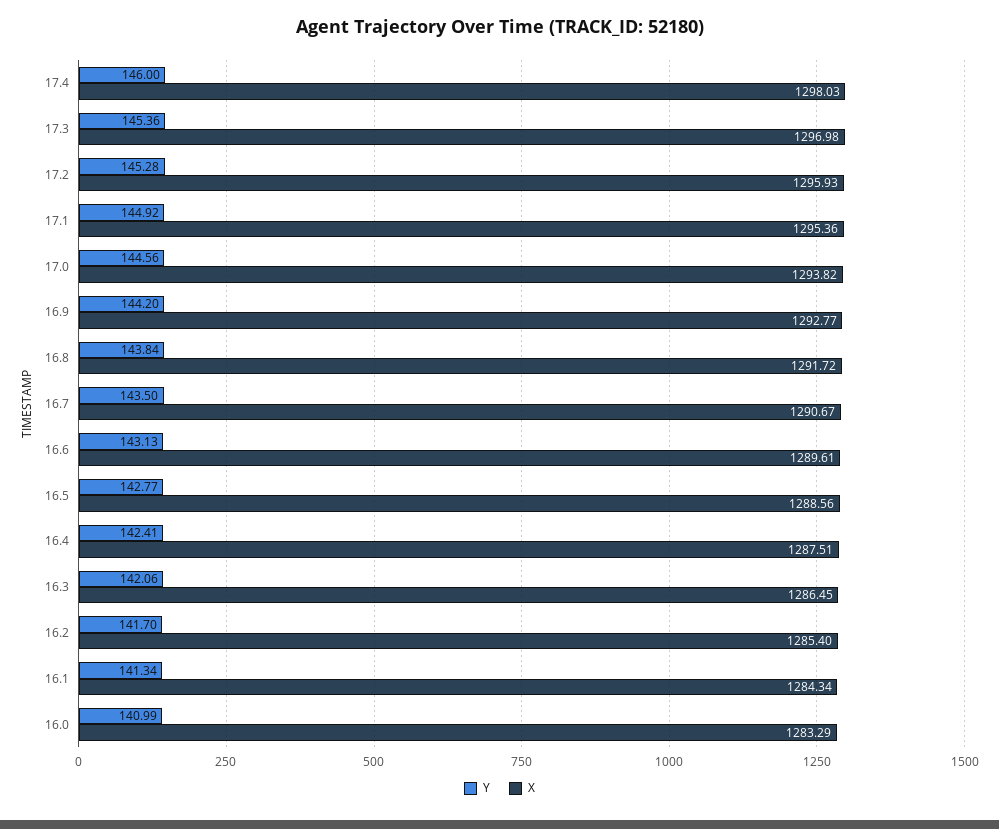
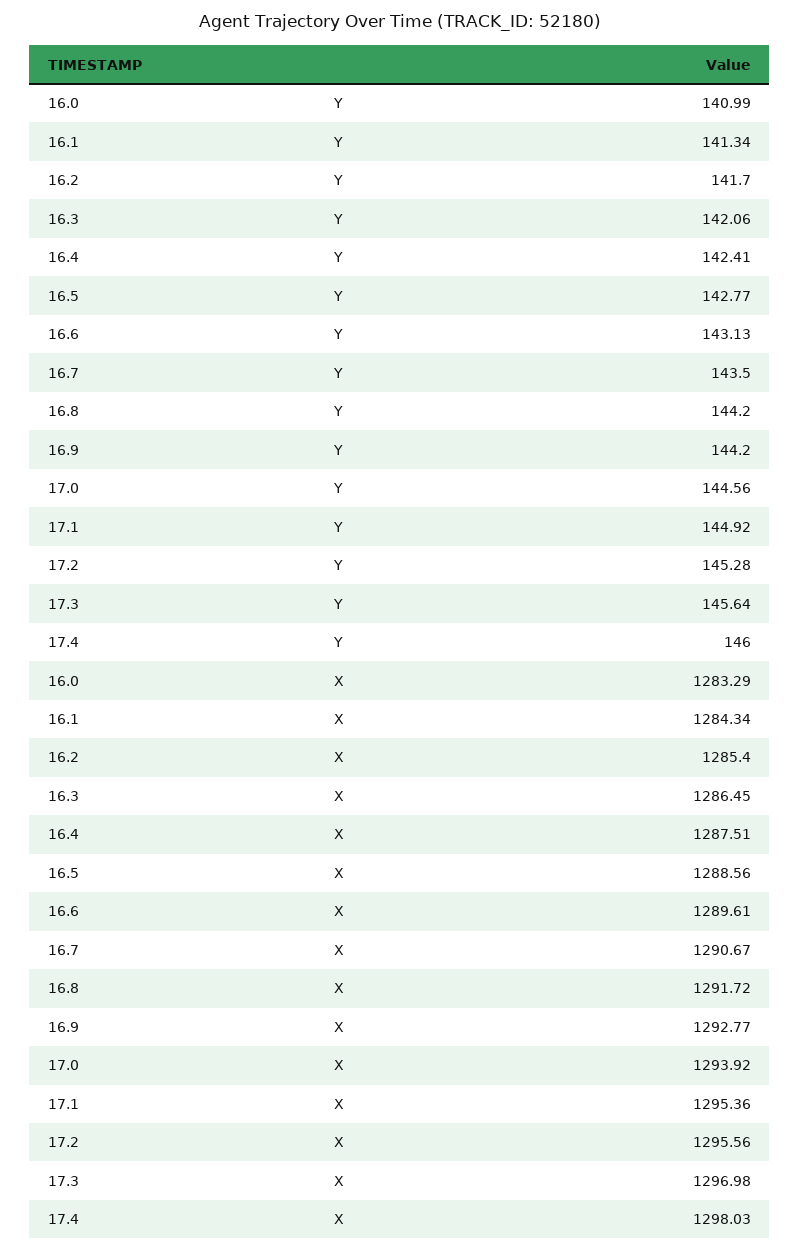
  {
    "Y": {
      "17.4": 146,
-     "17.3": 145.36,
+     "17.3": 145.64,
      "17.2": 145.28,
      "17.1": 144.92,
      "17.0": 144.56,
      "16.9": 144.2,
-     "16.8": 143.84,
+     "16.8": 144.2,
      "16.7": 143.5,
      "16.6": 143.13,
      "16.5": 142.77,
      "16.4": 142.41,
      "16.3": 142.06,
      "16.2": 141.7,
      "16.1": 141.34,
      "16.0": 140.99
    },
    "X": {
      "17.4": 1298.03,
      "17.3": 1296.98,
-     "17.2": 1295.93,
+     "17.2": 1295.56,
      "17.1": 1295.36,
-     "17.0": 1293.82,
+     "17.0": 1293.92,
      "16.9": 1292.77,
      "16.8": 1291.72,
      "16.7": 1290.67,
      "16.6": 1289.61,
      "16.5": 1288.56,
      "16.4": 1287.51,
      "16.3": 1286.45,
      "16.2": 1285.4,
      "16.1": 1284.34,
      "16.0": 1283.29
    }
  }

